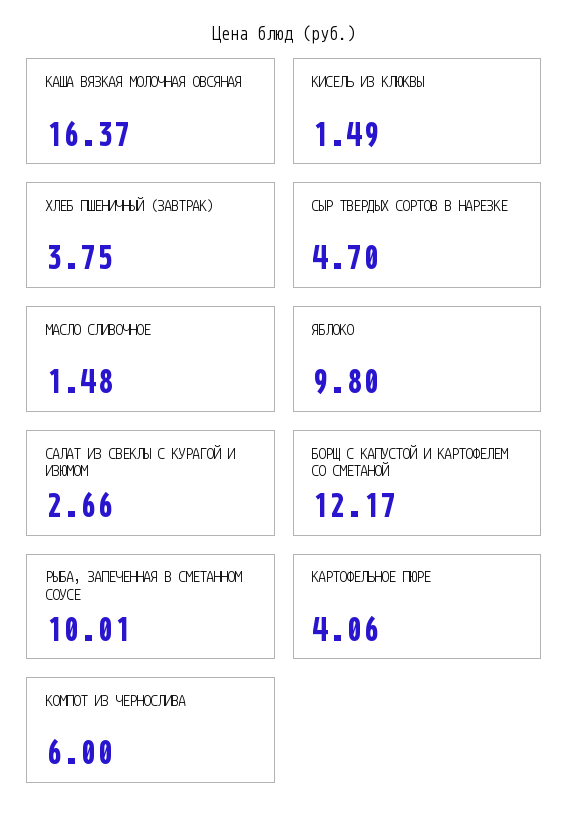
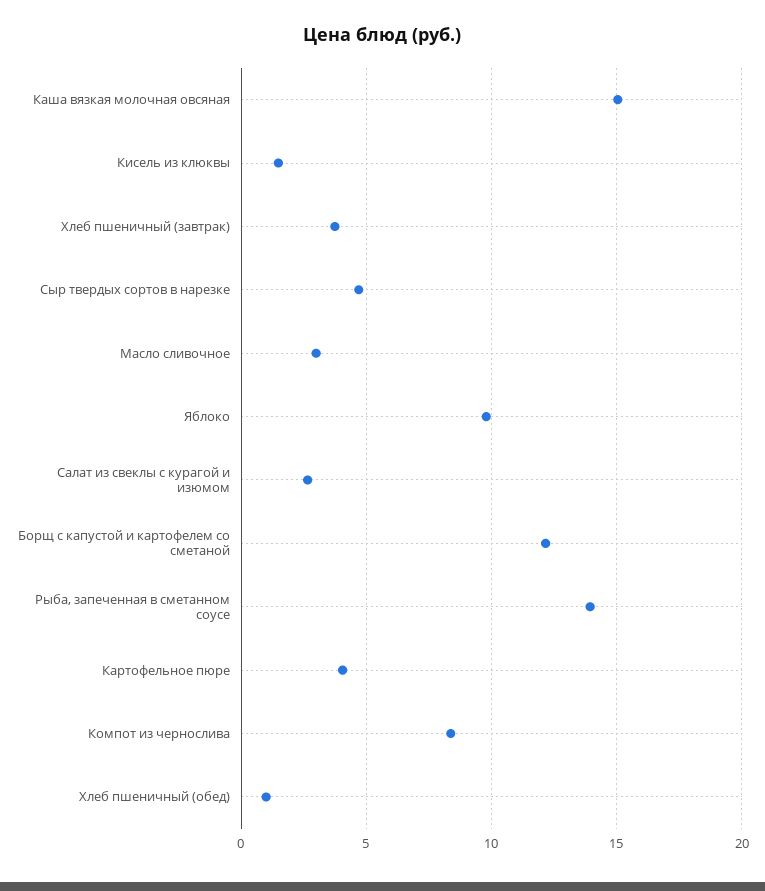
  {
-   "КАША ВЯЗКАЯ МОЛОЧНАЯ ОВСЯНАЯ": 16.37,
+   "КАША ВЯЗКАЯ МОЛОЧНАЯ ОВСЯНАЯ": 15,
    "КИСЕЛЬ ИЗ КЛЮКВЫ": 1.49,
    "ХЛЕБ ПШЕНИЧНЫЙ (ЗАВТРАК)": 3.75,
    "СЫР ТВЕРДЫХ СОРТОВ В НАРЕЗКЕ": 4.7,
-   "МАСЛО СЛИВОЧНОЕ": 1.48,
+   "МАСЛО СЛИВОЧНОЕ": 3,
    "ЯБЛОКО": 9.8,
    "САЛАТ ИЗ СВЕКЛЫ С КУРАГОЙ И ИЗЮМОМ": 2.66,
    "БОРЩ С КАПУСТОЙ И КАРТОФЕЛЕМ СО СМЕТАНОЙ": 12.17,
-   "РЫБА, ЗАПЕЧЕННАЯ В СМЕТАННОМ СОУСЕ": 10.01,
+   "РЫБА, ЗАПЕЧЕННАЯ В СМЕТАННОМ СОУСЕ": 14,
    "КАРТОФЕЛЬНОЕ ПЮРЕ": 4.06,
-   "КОМПОТ ИЗ ЧЕРНОСЛИВА": 6
+   "КОМПОТ ИЗ ЧЕРНОСЛИВА": 8.5,
+   "Хлеб пшеничный (обед)": 1
  }

